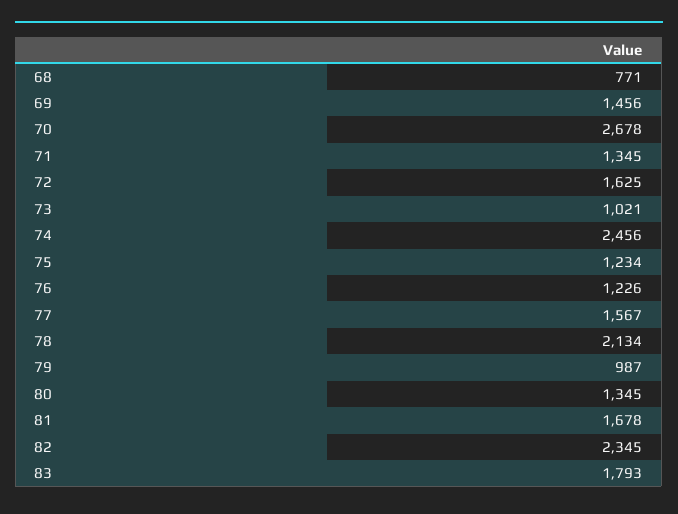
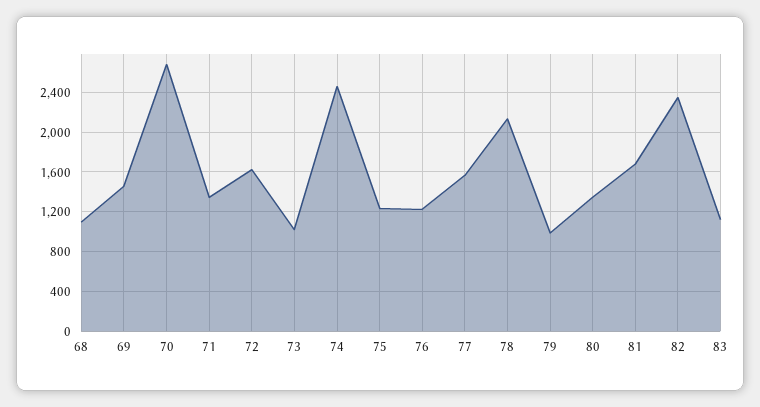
  {
-   "68": 771,
+   "68": 1100,
    "69": 1456,
    "70": 2678,
    "71": 1345,
    "72": 1625,
    "73": 1021,
    "74": 2456,
    "75": 1234,
    "76": 1226,
    "77": 1567,
    "78": 2134,
    "79": 987,
    "80": 1345,
    "81": 1678,
    "82": 2345,
-   "83": 1793
+   "83": 1100
  }

